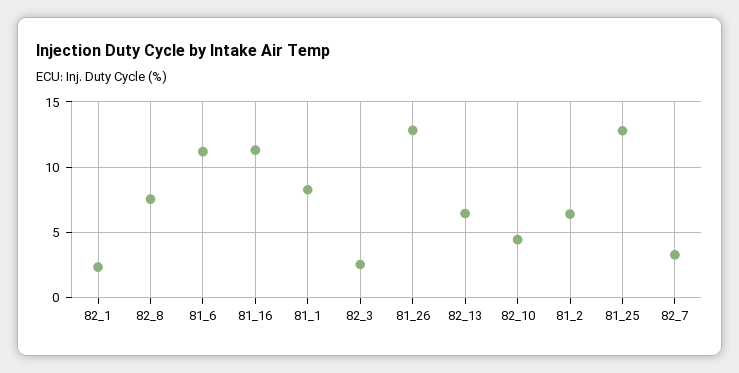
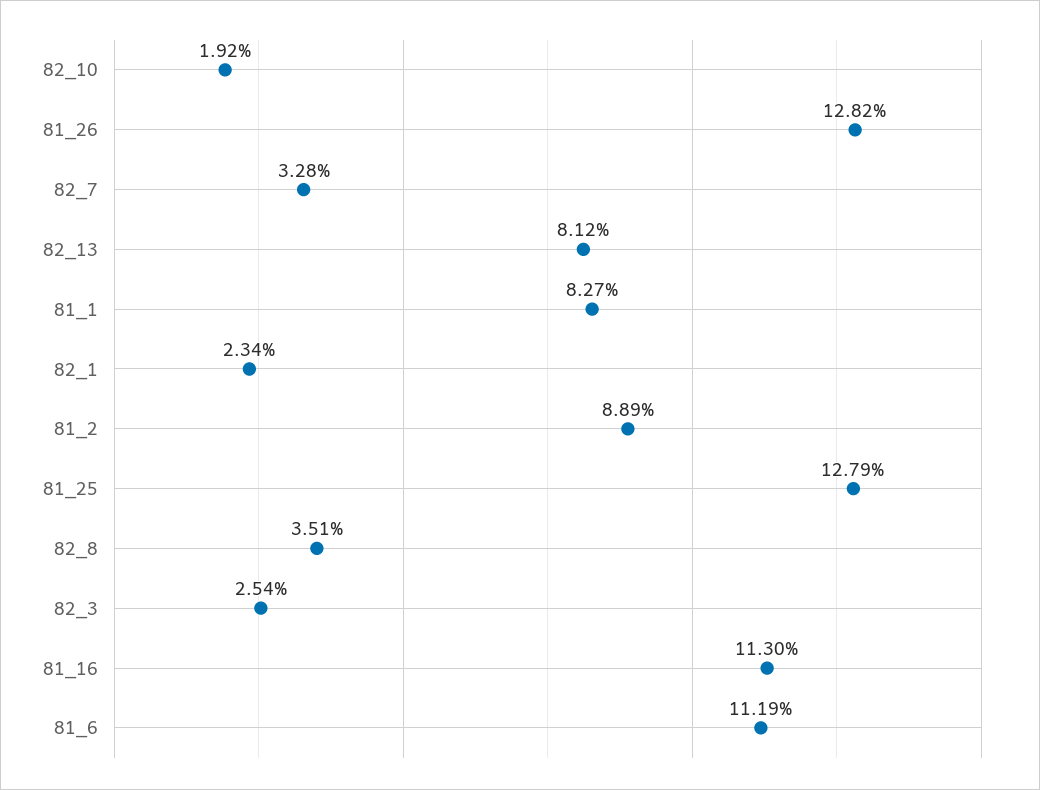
  {
    "82_1": 2.34,
-   "82_8": 7.5,
+   "82_8": 3.51,
    "81_6": 11.19,
    "81_16": 11.3,
    "81_1": 8.27,
    "82_3": 2.54,
    "81_26": 12.82,
-   "82_13": 6.5,
+   "82_13": 8.12,
-   "82_10": 4.5,
+   "82_10": 1.92,
-   "81_2": 6.5,
+   "81_2": 8.89,
    "81_25": 12.79,
    "82_7": 3.28
  }

